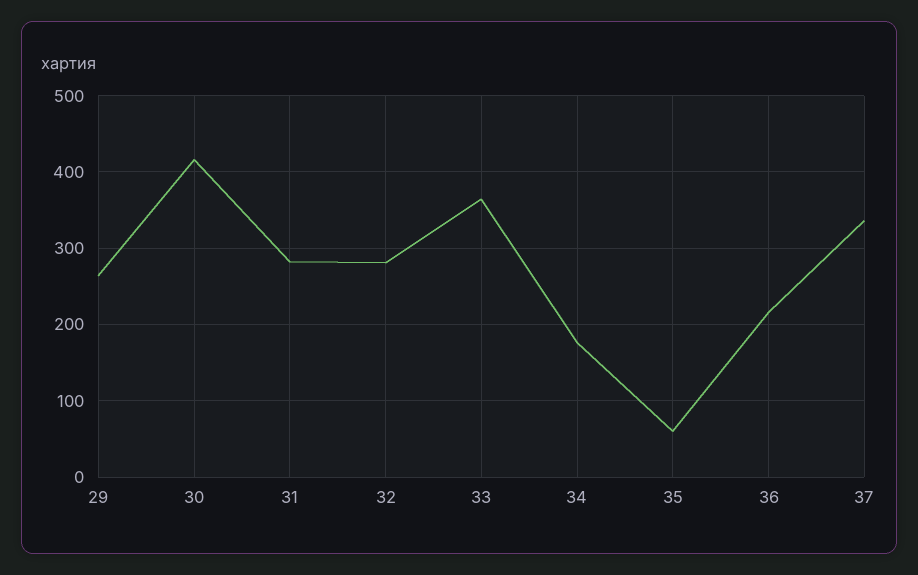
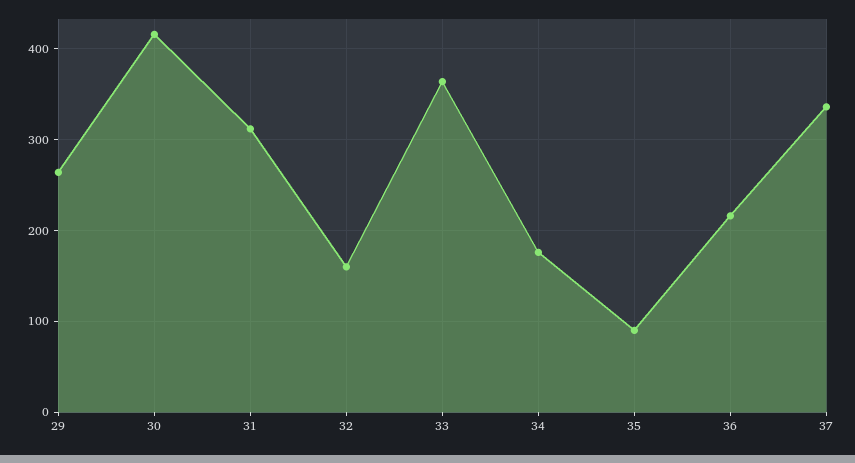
  {
    "29": 260,
    "30": 420,
-   "31": 280,
+   "31": 310,
-   "32": 280,
+   "32": 160,
    "33": 360,
    "34": 180,
-   "35": 60,
+   "35": 90,
    "36": 220,
    "37": 340
  }

